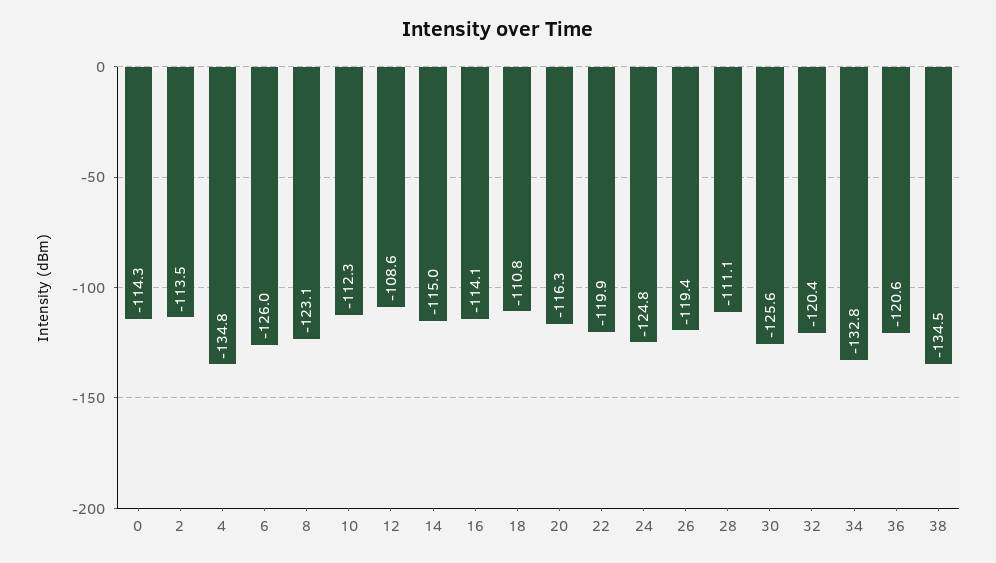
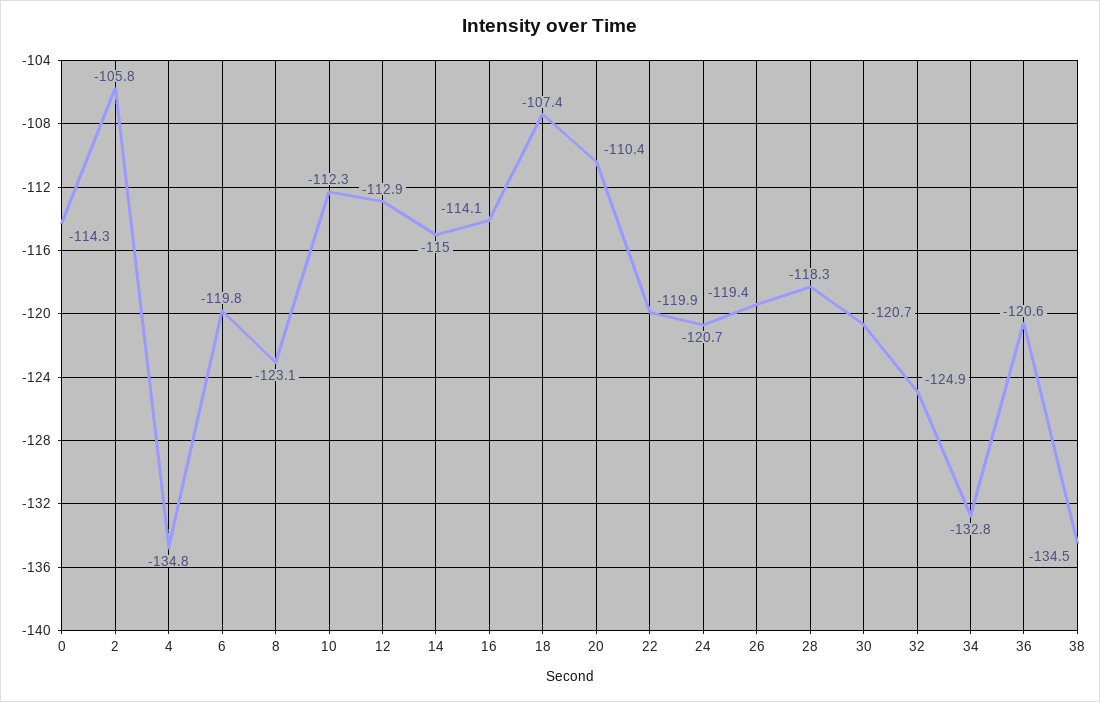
  {
    "0": -114.3,
-   "2": -113.5,
+   "2": -105.8,
    "4": -134.8,
-   "6": -126,
+   "6": -119.8,
    "8": -123.1,
    "10": -112.3,
-   "12": -108.6,
+   "12": -112.9,
    "14": -115,
    "16": -114.1,
-   "18": -110.8,
+   "18": -107.4,
-   "20": -116.3,
+   "20": -110.4,
    "22": -119.9,
-   "24": -124.8,
+   "24": -120.7,
    "26": -119.4,
-   "28": -111.1,
+   "28": -118.3,
-   "30": -125.6,
+   "30": -120.7,
-   "32": -120.4,
+   "32": -124.9,
    "34": -132.8,
    "36": -120.6,
    "38": -134.5
  }

